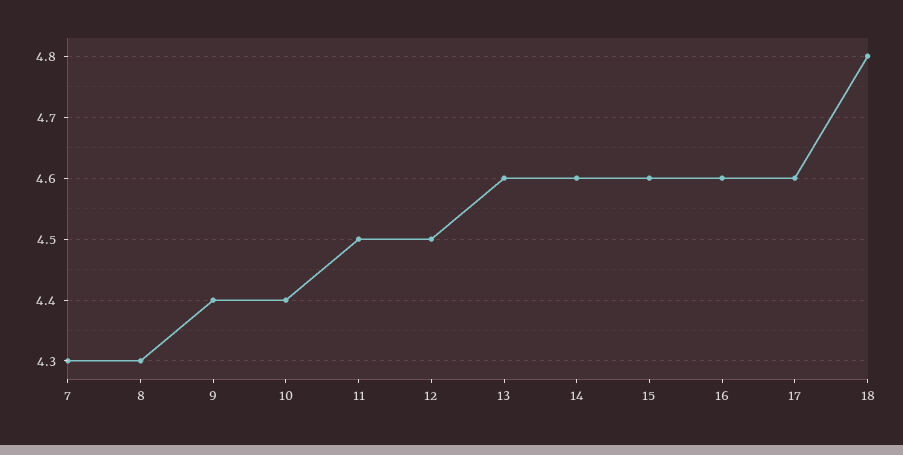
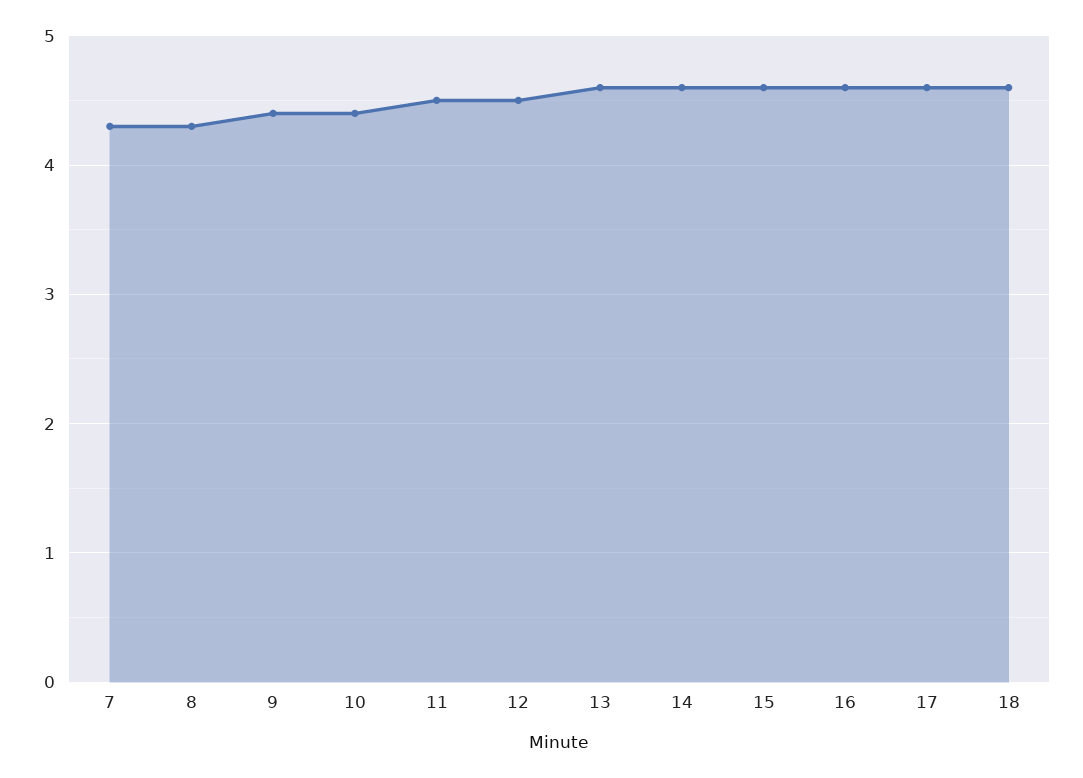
  {
    "7": 4.3,
    "8": 4.3,
    "9": 4.4,
    "10": 4.4,
    "11": 4.5,
    "12": 4.5,
    "13": 4.6,
    "14": 4.6,
    "15": 4.6,
    "16": 4.6,
    "17": 4.6,
-   "18": 4.8
+   "18": 4.6
  }

